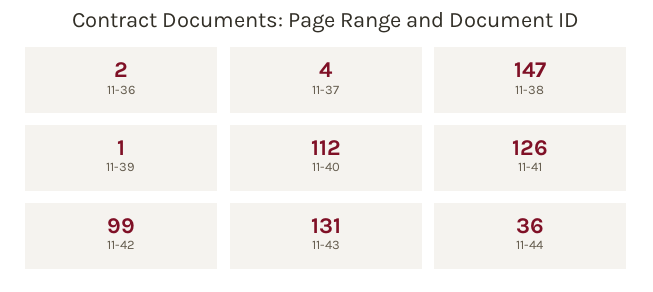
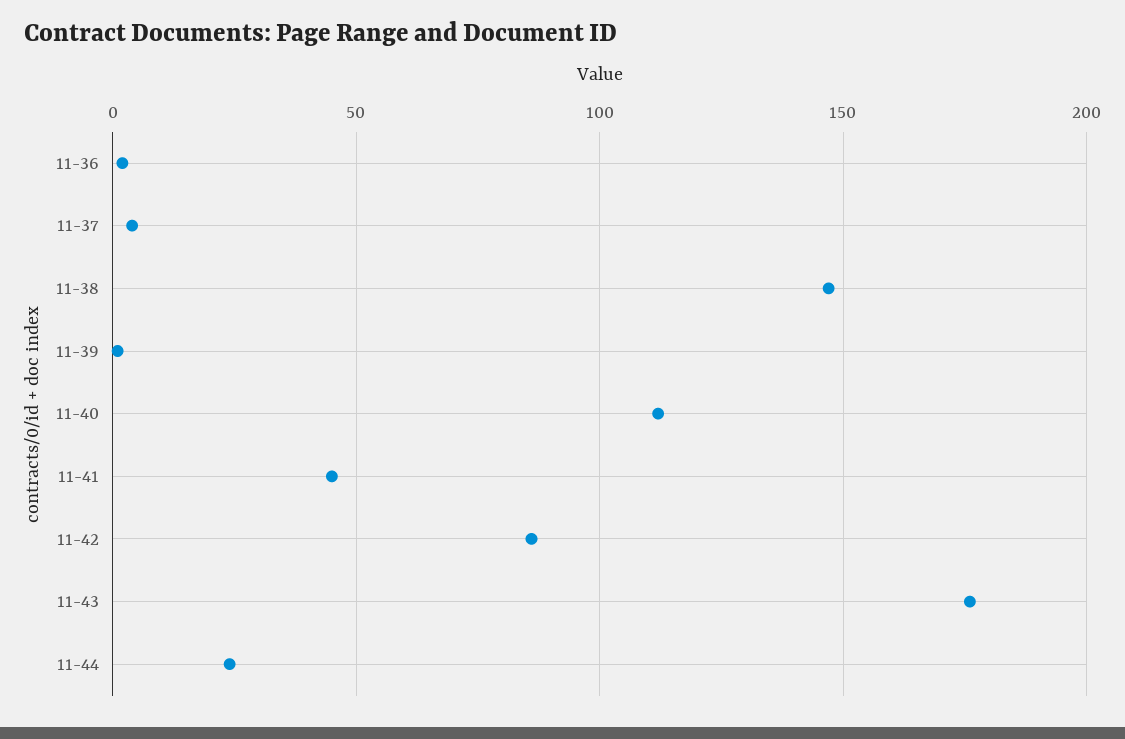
  {
    "11-36": 2,
    "11-37": 4,
    "11-38": 147,
    "11-39": 1,
    "11-40": 112,
-   "11-41": 126,
+   "11-41": 45,
-   "11-42": 99,
+   "11-42": 85,
-   "11-43": 131,
+   "11-43": 175,
-   "11-44": 36
+   "11-44": 25
  }

